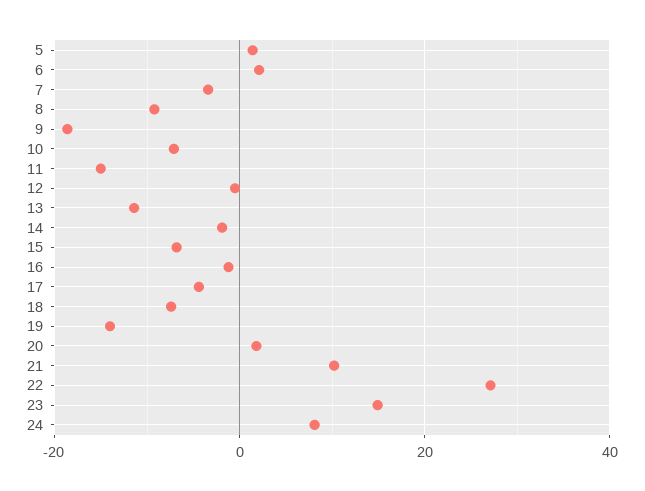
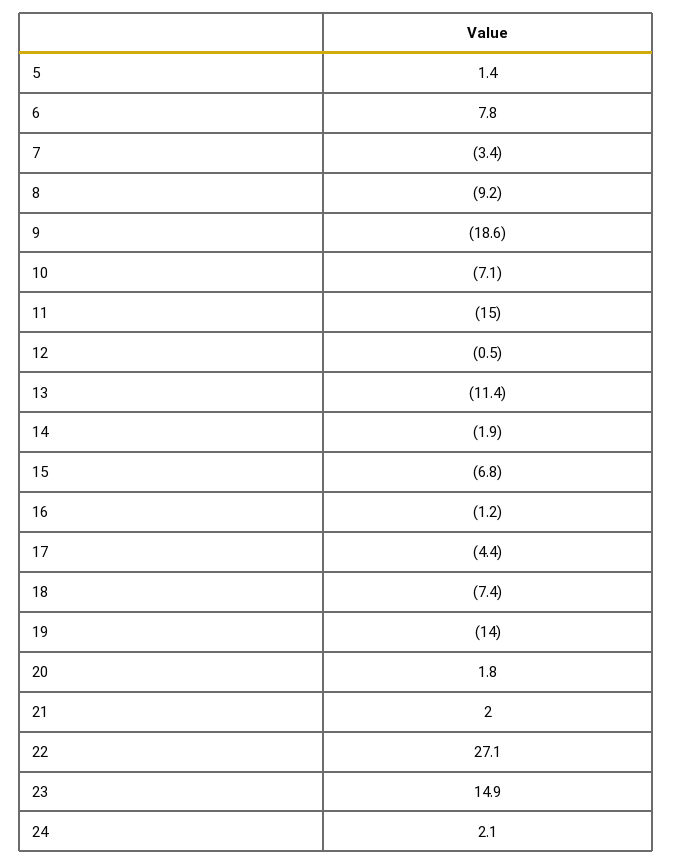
  {
    "5": 1.4,
-   "6": 2,
+   "6": 7.8,
    "7": -3.4,
    "8": -9.2,
    "9": -18.6,
    "10": -7.1,
    "11": -15,
    "12": -0.5,
    "13": -11.4,
    "14": -1.9,
    "15": -6.8,
    "16": -1.2,
    "17": -4.4,
    "18": -7.4,
    "19": -14,
    "20": 1.8,
-   "21": 10,
+   "21": 2,
    "22": 27.1,
    "23": 14.9,
-   "24": 8
+   "24": 2.1
  }

